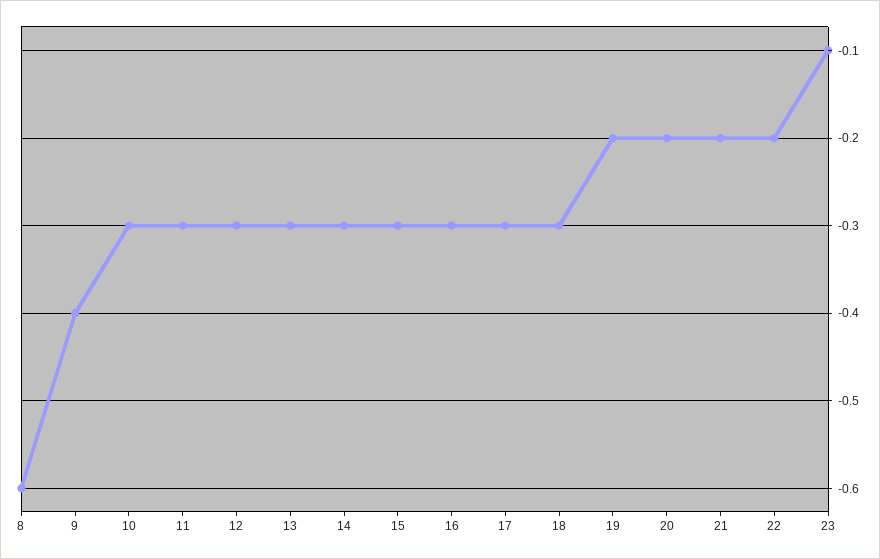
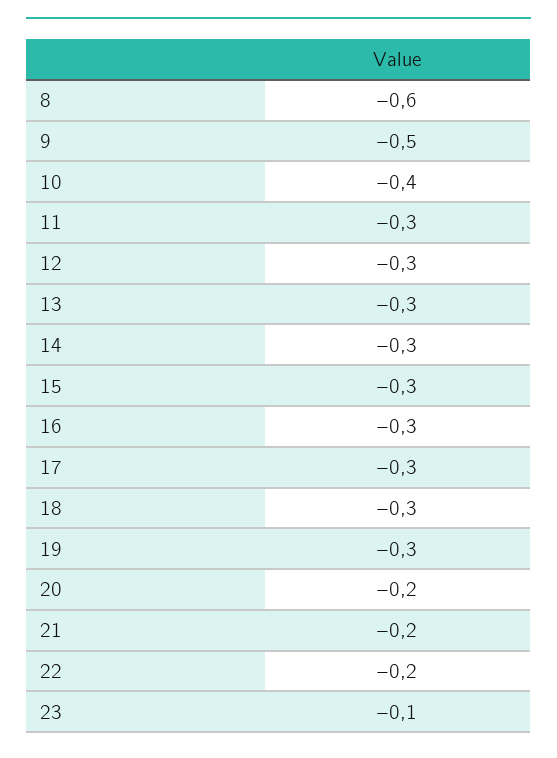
  {
    "8": -0.6,
-   "9": -0.4,
+   "9": -0.5,
-   "10": -0.3,
+   "10": -0.4,
    "11": -0.3,
    "12": -0.3,
    "13": -0.3,
    "14": -0.3,
    "15": -0.3,
    "16": -0.3,
    "17": -0.3,
    "18": -0.3,
-   "19": -0.2,
+   "19": -0.3,
    "20": -0.2,
    "21": -0.2,
    "22": -0.2,
    "23": -0.1
  }

